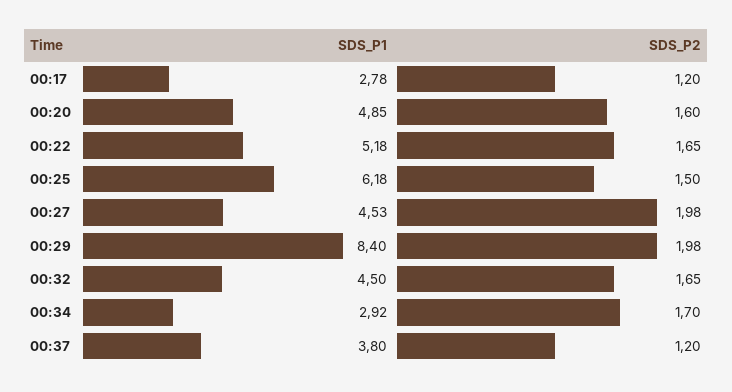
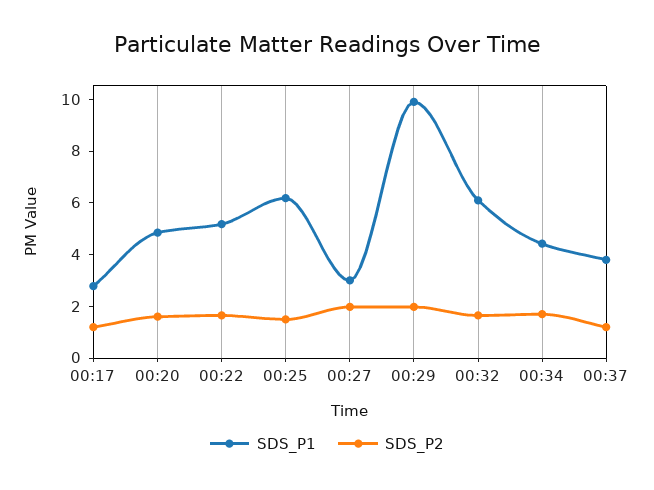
  {
    "SDS_P1": {
      "00:17": 2.78,
      "00:20": 4.85,
      "00:22": 5.18,
      "00:25": 6.18,
-     "00:27": 4.53,
+     "00:27": 3,
-     "00:29": 8.4,
+     "00:29": 10,
-     "00:32": 4.5,
+     "00:32": 6,
-     "00:34": 2.92,
+     "00:34": 4.5,
      "00:37": 3.8
    },
    "SDS_P2": {
      "00:17": 1.2,
      "00:20": 1.6,
      "00:22": 1.65,
      "00:25": 1.5,
      "00:27": 1.98,
      "00:29": 1.98,
      "00:32": 1.65,
      "00:34": 1.7,
      "00:37": 1.2
    }
  }

